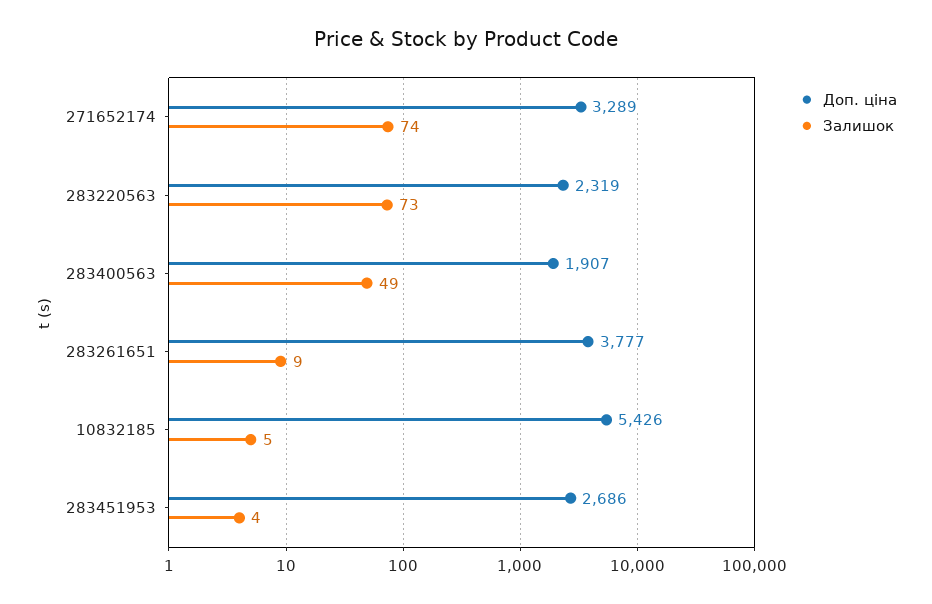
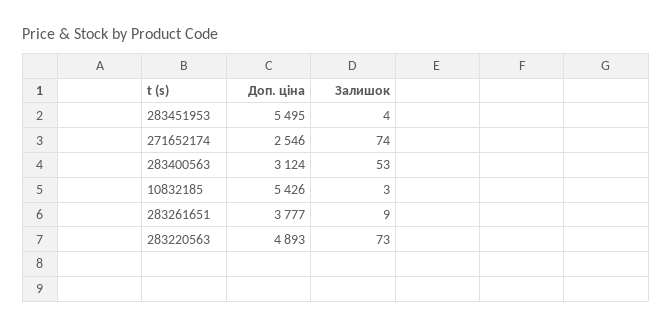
  {
    "Доп. ціна": {
-     "271652174": 3289,
+     "271652174": 2546,
-     "283220563": 2319,
+     "283220563": 4893,
-     "283400563": 1907,
+     "283400563": 3124,
      "283261651": 3777,
      "10832185": 5426,
-     "283451953": 2686
+     "283451953": 5495
    },
    "Залишок": {
      "271652174": 74,
      "283220563": 73,
-     "283400563": 49,
+     "283400563": 53,
      "283261651": 9,
-     "10832185": 5,
+     "10832185": 3,
      "283451953": 4
    }
  }

